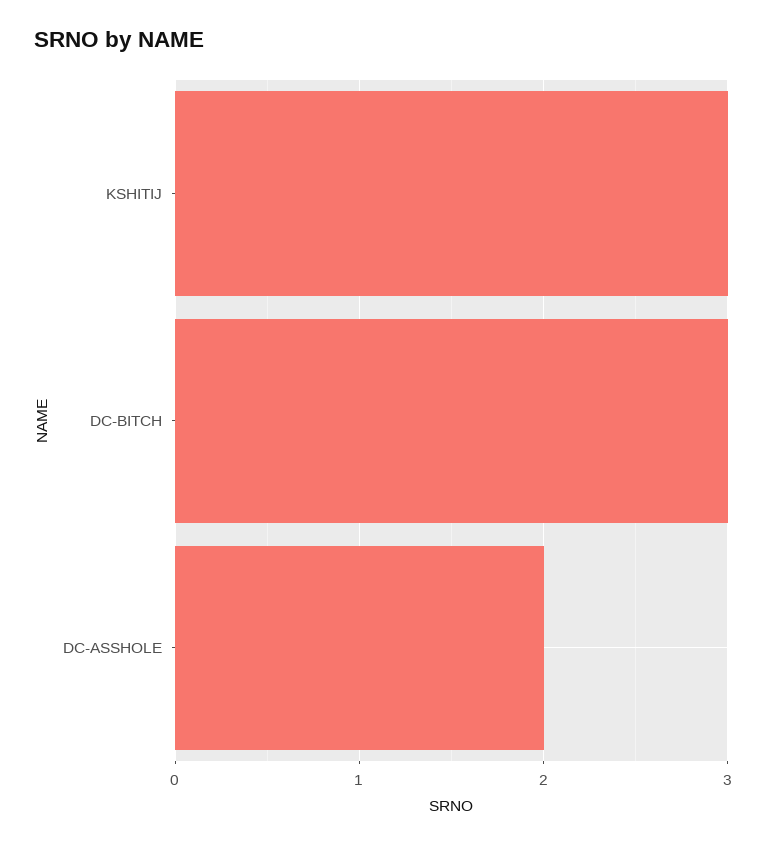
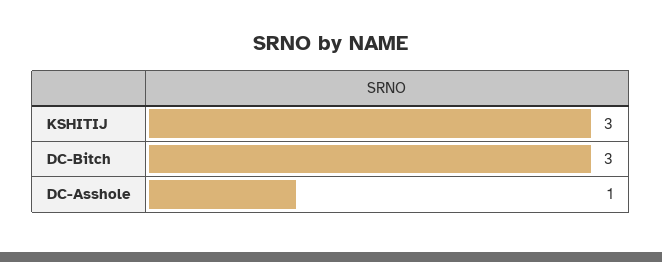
  {
    "KSHITIJ": 3,
    "DC-BITCH": 3,
-   "DC-ASSHOLE": 2
+   "DC-ASSHOLE": 1
  }

